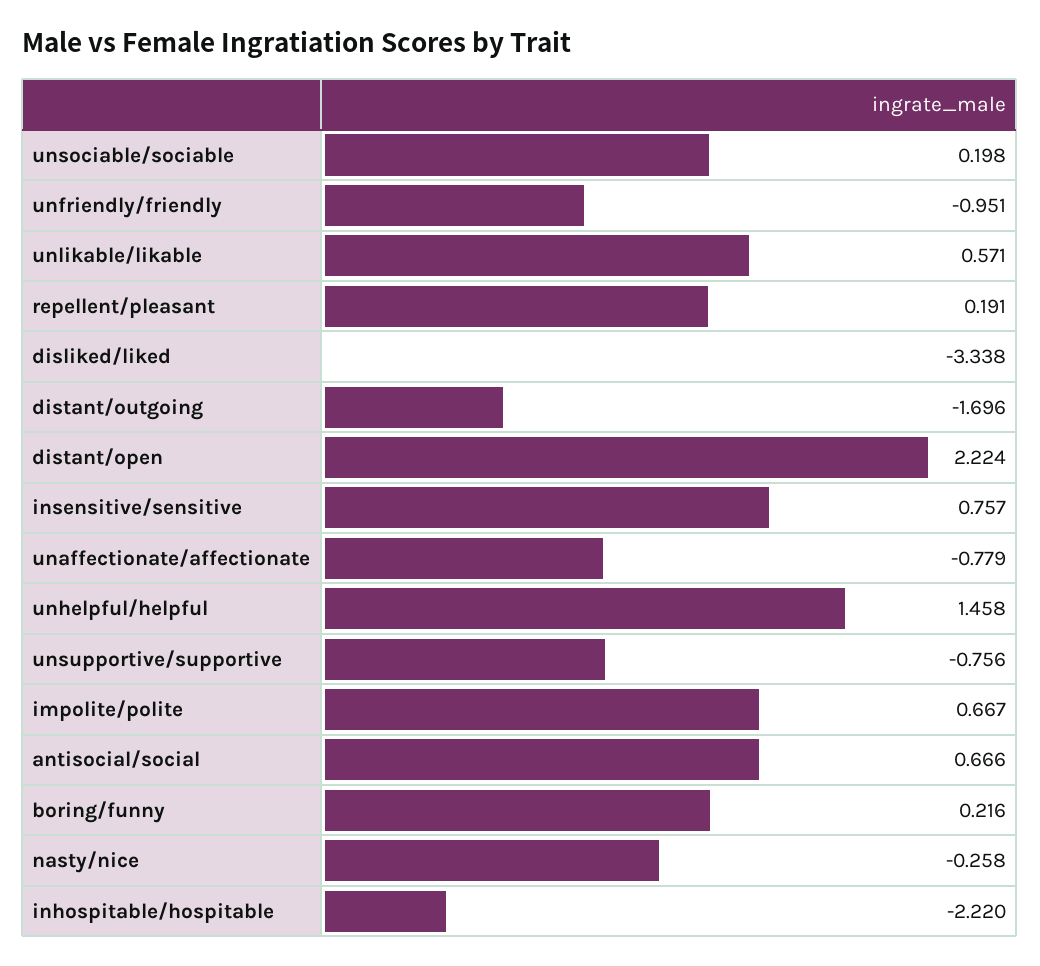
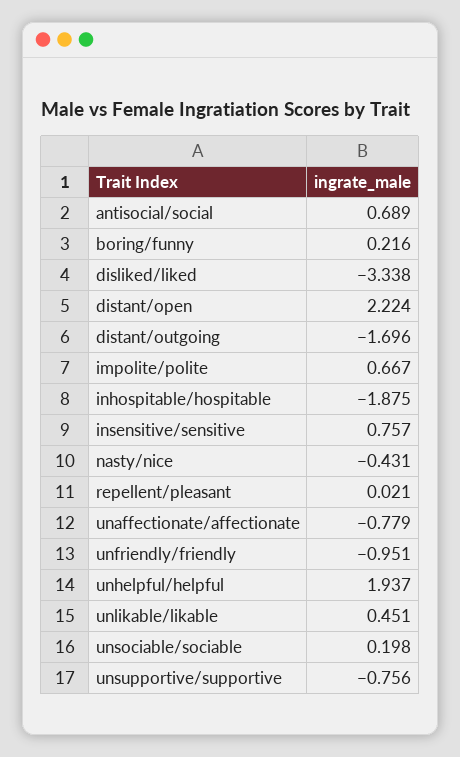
  {
    "unsociable/sociable": 0.198,
    "unfriendly/friendly": -0.951,
-   "unlikable/likable": 0.571,
+   "unlikable/likable": 0.451,
-   "repellent/pleasant": 0.191,
+   "repellent/pleasant": 0.021,
    "disliked/liked": -3.338,
    "distant/outgoing": -1.696,
    "distant/open": 2.224,
    "insensitive/sensitive": 0.757,
    "unaffectionate/affectionate": -0.779,
-   "unhelpful/helpful": 1.458,
+   "unhelpful/helpful": 1.937,
    "unsupportive/supportive": -0.756,
    "impolite/polite": 0.667,
-   "antisocial/social": 0.666,
+   "antisocial/social": 0.689,
    "boring/funny": 0.216,
-   "nasty/nice": -0.258,
+   "nasty/nice": -0.431,
-   "inhospitable/hospitable": -2.22
+   "inhospitable/hospitable": -1.875
  }

